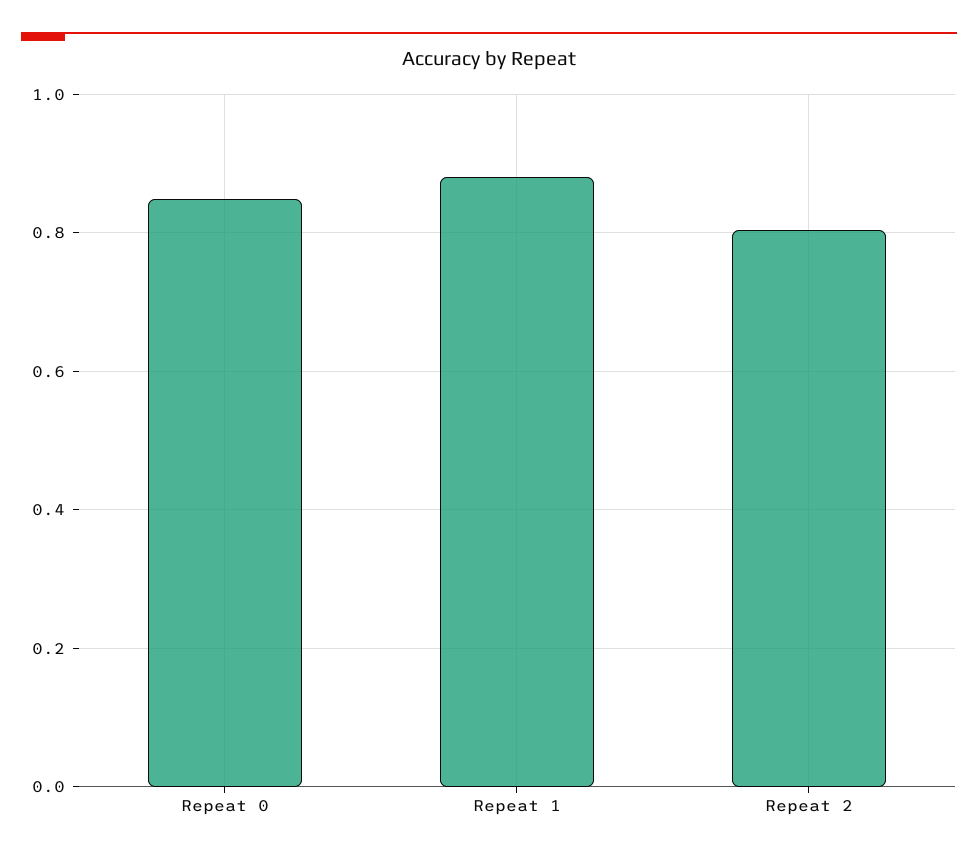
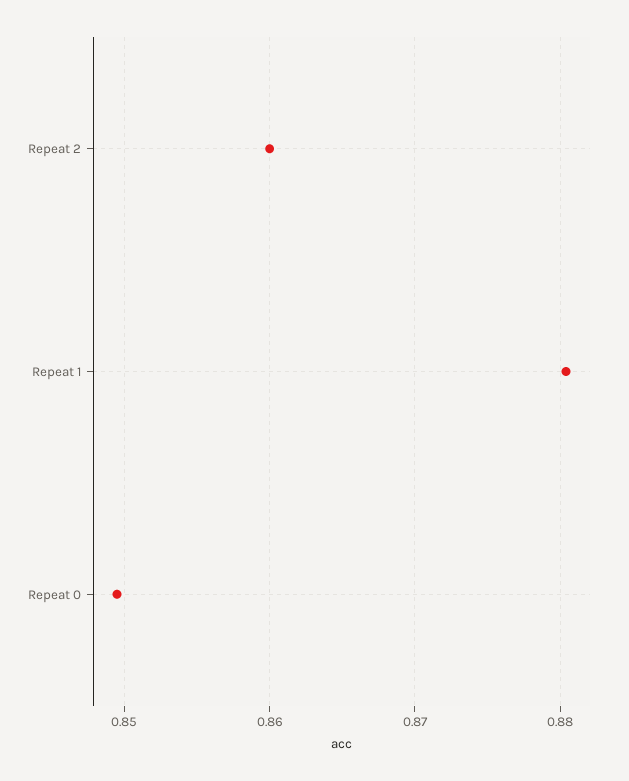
  {
    "Repeat 0": 0.85,
    "Repeat 1": 0.88,
-   "Repeat 2": 0.8
+   "Repeat 2": 0.86
  }

